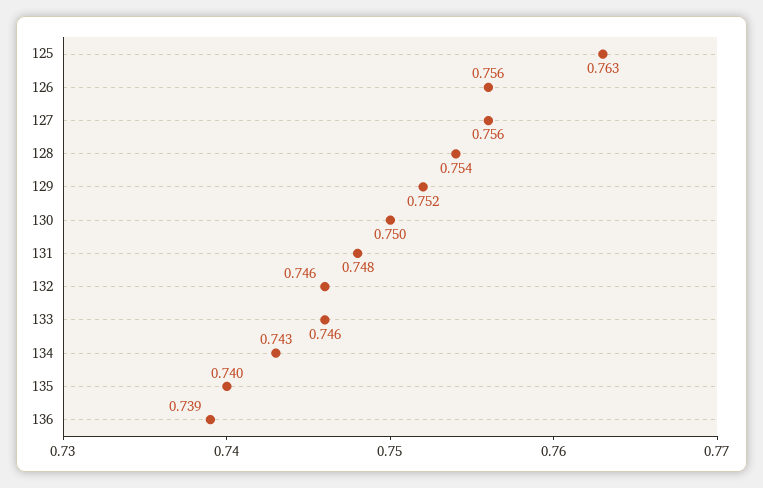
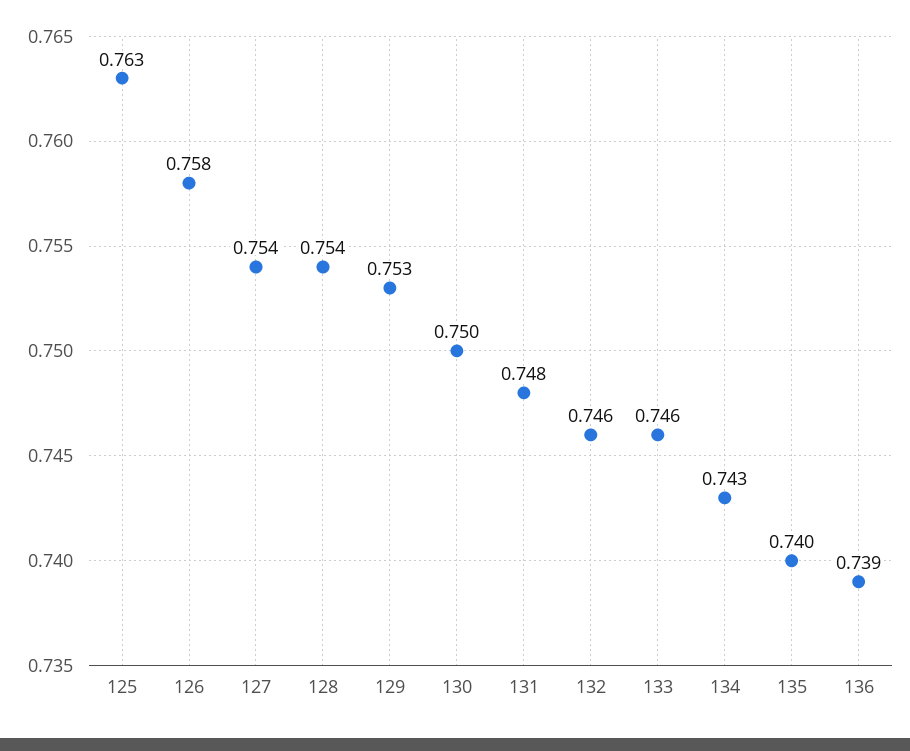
  {
    "125": 0.763,
-   "126": 0.756,
+   "126": 0.758,
-   "127": 0.756,
+   "127": 0.754,
    "128": 0.754,
-   "129": 0.752,
+   "129": 0.753,
    "130": 0.75,
    "131": 0.748,
    "132": 0.746,
    "133": 0.746,
    "134": 0.743,
    "135": 0.74,
    "136": 0.739
  }

